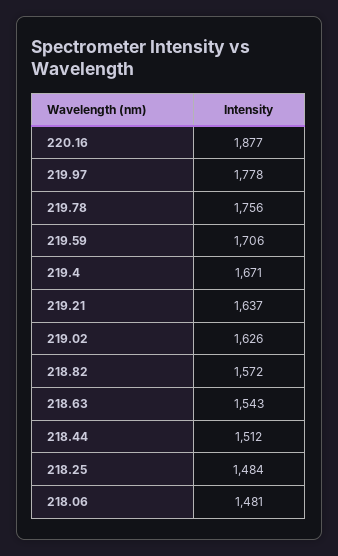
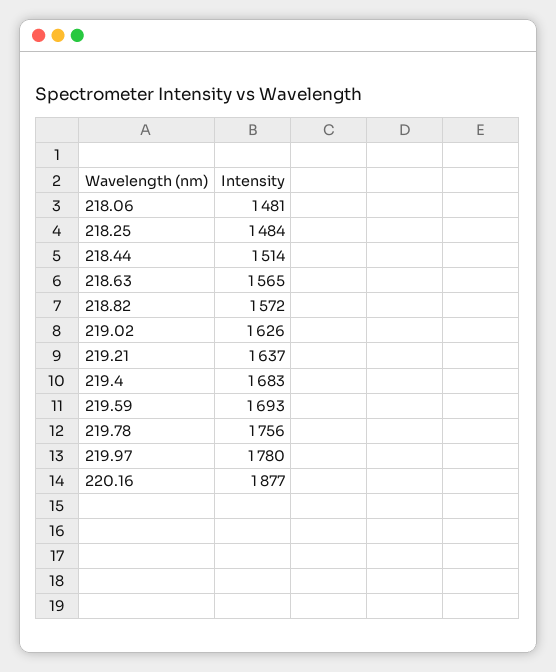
  {
    "220.16": 1877,
-   "219.97": 1778,
+   "219.97": 1780,
    "219.78": 1756,
-   "219.59": 1706,
+   "219.59": 1693,
-   "219.4": 1671,
+   "219.4": 1683,
    "219.21": 1637,
    "219.02": 1626,
    "218.82": 1572,
-   "218.63": 1543,
+   "218.63": 1565,
-   "218.44": 1512,
+   "218.44": 1514,
    "218.25": 1484,
    "218.06": 1481
  }

